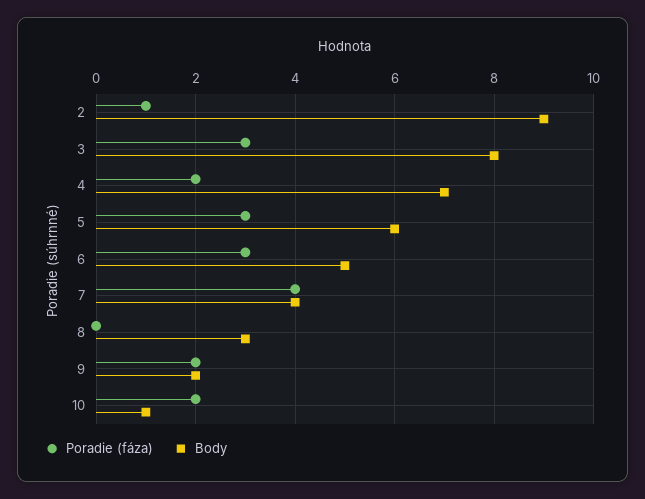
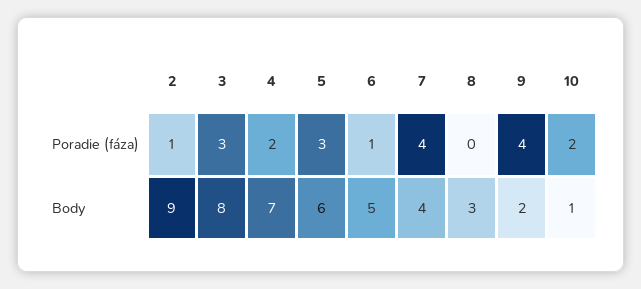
  {
    "Poradie (fáza)": {
      "2": 1,
      "3": 3,
      "4": 2,
      "5": 3,
-     "6": 3,
+     "6": 1,
      "7": 4,
      "8": 0,
-     "9": 2,
+     "9": 4,
      "10": 2
    },
    "Body": {
      "2": 9,
      "3": 8,
      "4": 7,
      "5": 6,
      "6": 5,
      "7": 4,
      "8": 3,
      "9": 2,
      "10": 1
    }
  }

